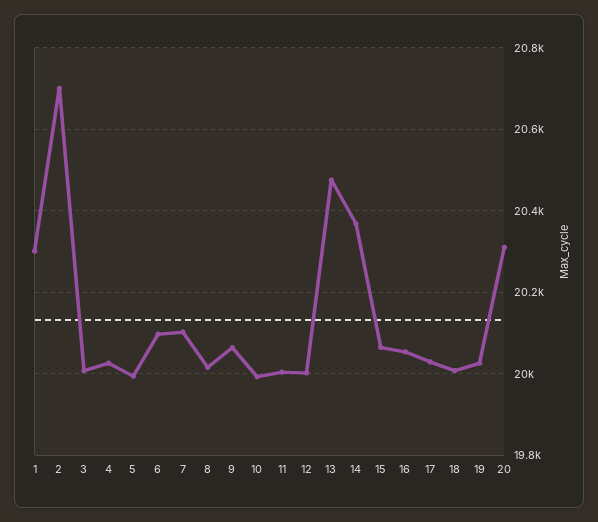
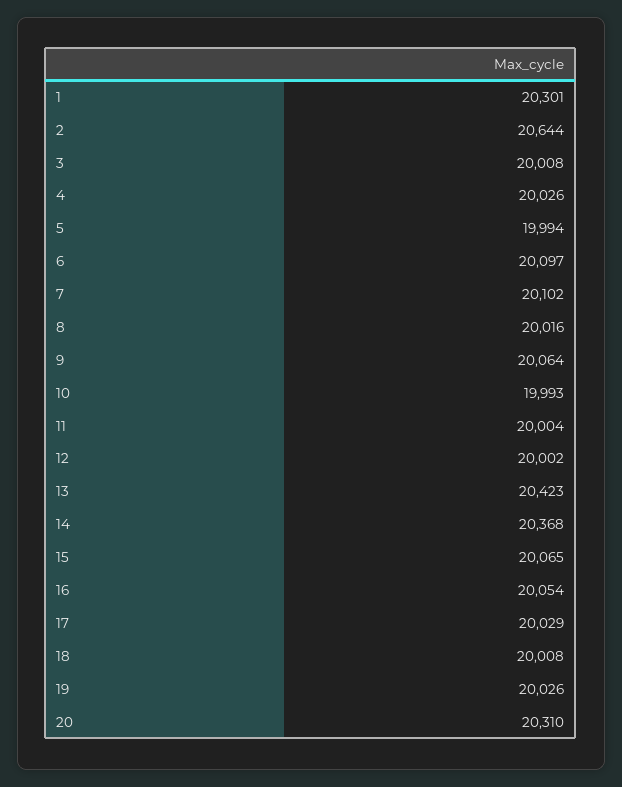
  {
    "1": 20301,
-   "2": 20700,
+   "2": 20644,
    "3": 20008,
    "4": 20026,
    "5": 19994,
    "6": 20097,
    "7": 20102,
    "8": 20016,
    "9": 20064,
    "10": 19993,
    "11": 20004,
    "12": 20002,
-   "13": 20480,
+   "13": 20423,
    "14": 20368,
    "15": 20065,
    "16": 20054,
    "17": 20029,
    "18": 20008,
    "19": 20026,
    "20": 20310
  }

